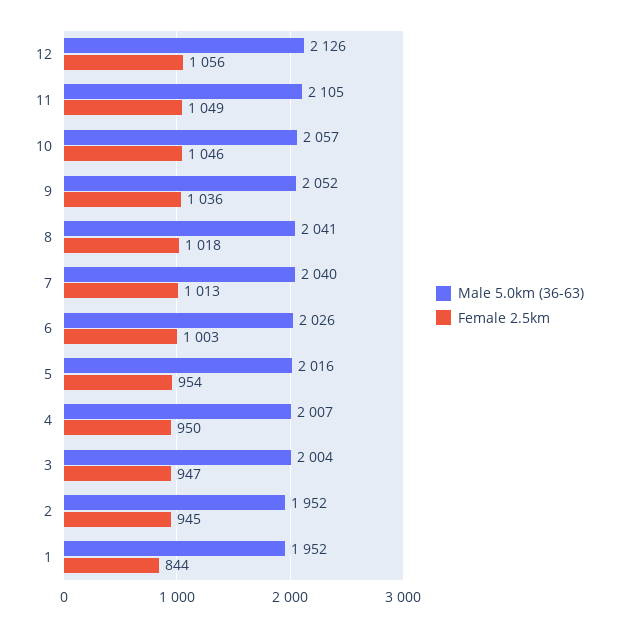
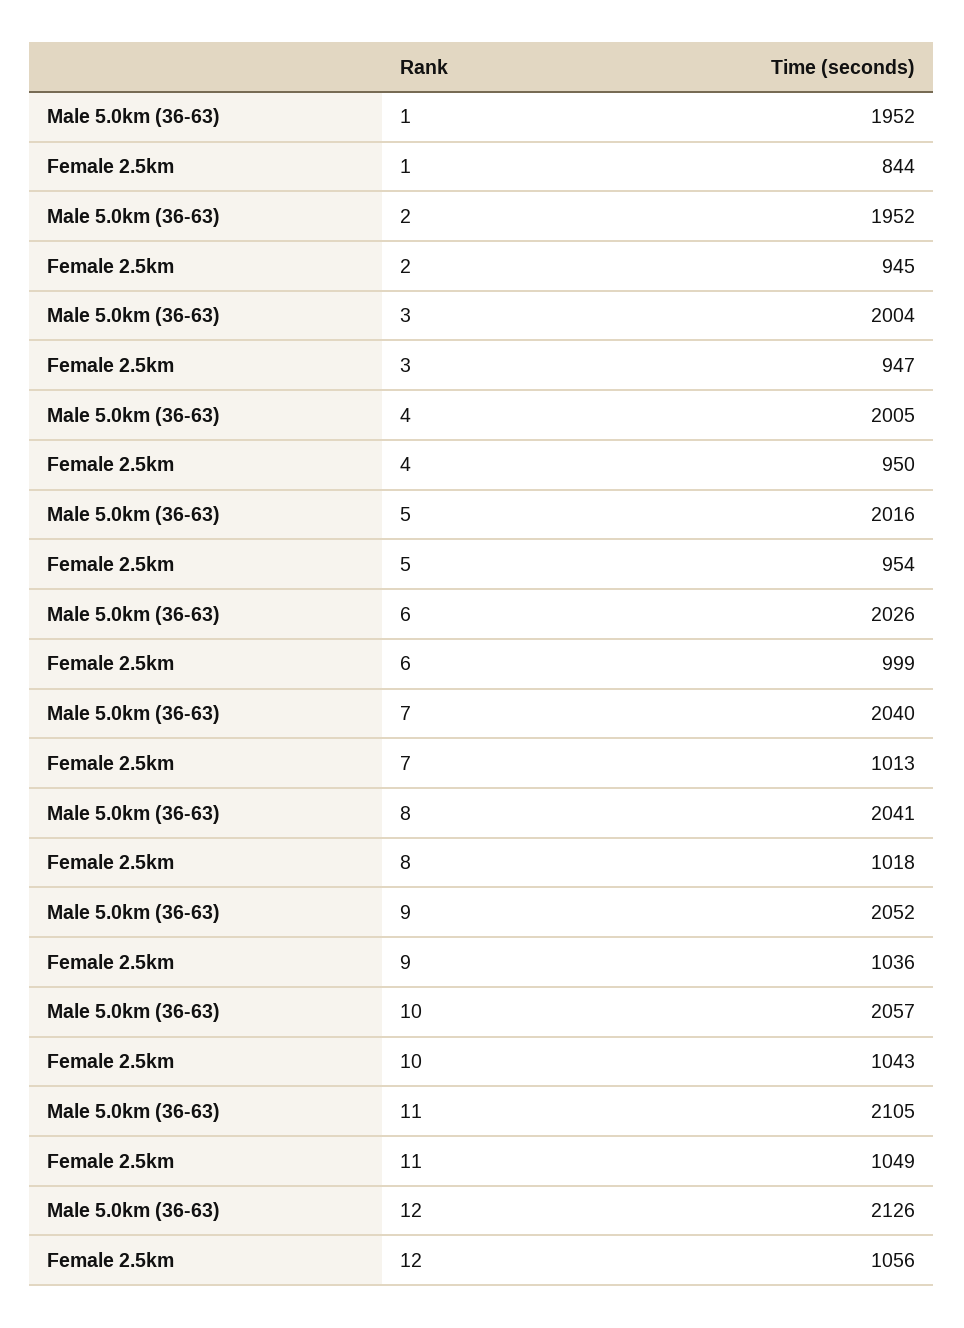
  {
    "Male 5.0km (36-63)": {
      "12": 2126,
      "11": 2105,
      "10": 2057,
      "9": 2052,
      "8": 2041,
      "7": 2040,
      "6": 2026,
      "5": 2016,
-     "4": 2007,
+     "4": 2005,
      "3": 2004,
      "2": 1952,
      "1": 1952
    },
    "Female 2.5km": {
      "12": 1056,
      "11": 1049,
-     "10": 1046,
+     "10": 1043,
      "9": 1036,
      "8": 1018,
      "7": 1013,
-     "6": 1003,
+     "6": 999,
      "5": 954,
      "4": 950,
      "3": 947,
      "2": 945,
      "1": 844
    }
  }

